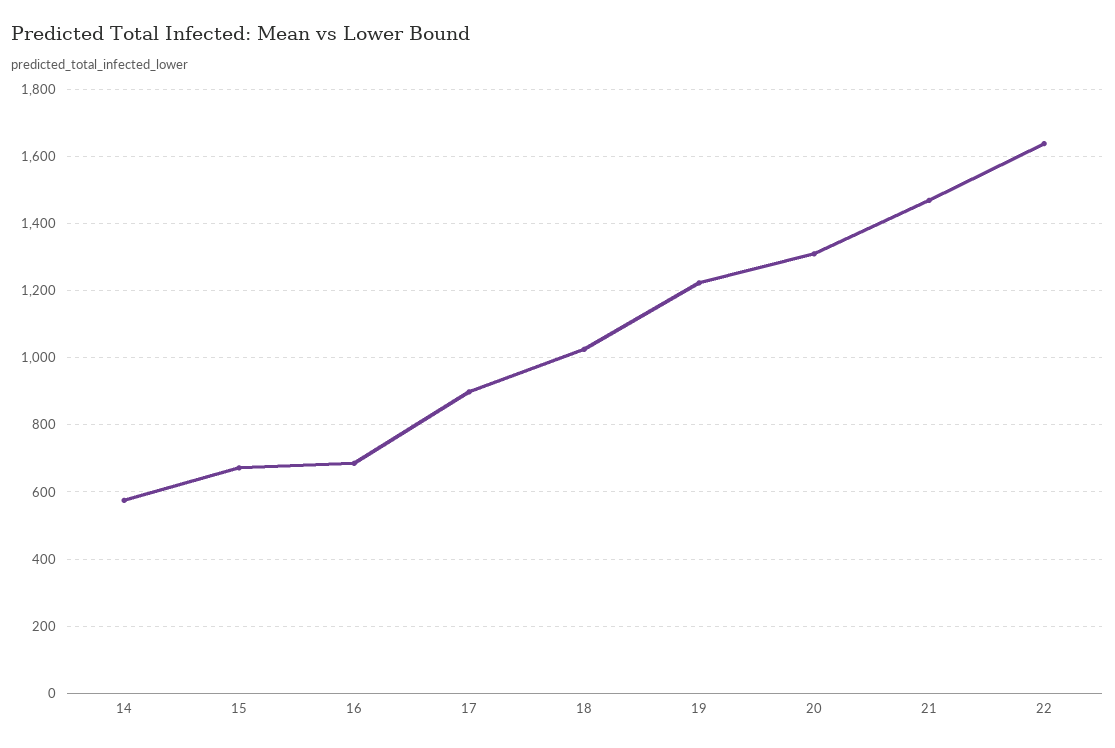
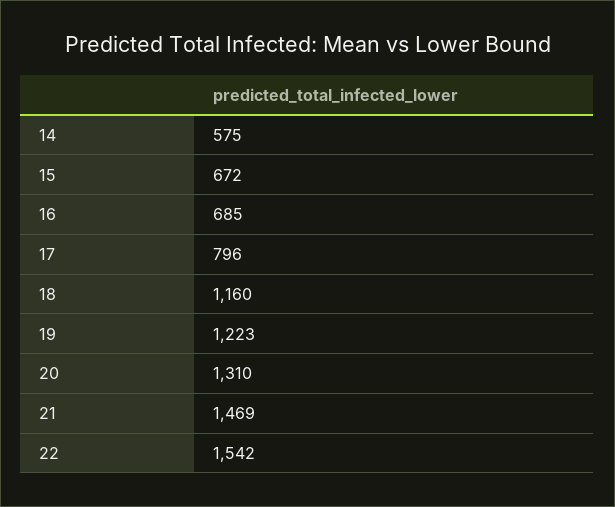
  {
    "14": 575,
    "15": 672,
    "16": 685,
-   "17": 900,
+   "17": 796,
-   "18": 1020,
+   "18": 1160,
    "19": 1223,
    "20": 1310,
    "21": 1469,
-   "22": 1640
+   "22": 1542
  }

